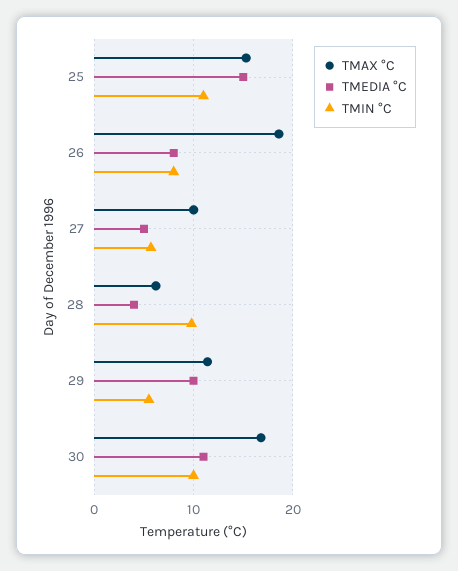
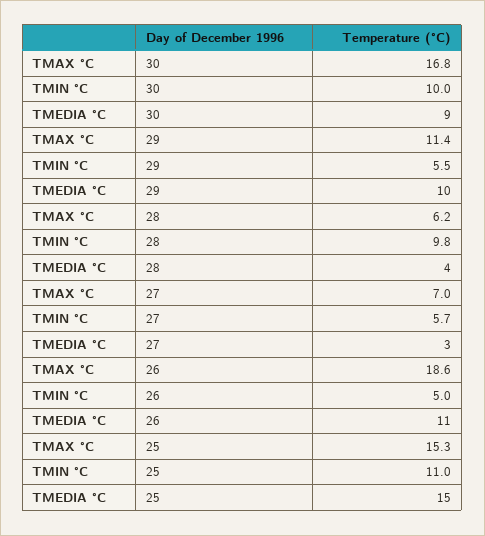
  {
    "TMAX °C": {
      "25": 15.3,
      "26": 18.6,
-     "27": 10,
+     "27": 7,
      "28": 6.2,
      "29": 11.4,
      "30": 16.8
    },
    "TMEDIA °C": {
      "25": 15,
-     "26": 8,
+     "26": 11,
-     "27": 5,
+     "27": 3,
      "28": 4,
      "29": 10,
-     "30": 11
+     "30": 9
    },
    "TMIN °C": {
      "25": 11,
-     "26": 8,
+     "26": 5,
      "27": 5.7,
      "28": 9.8,
      "29": 5.5,
      "30": 10
    }
  }

